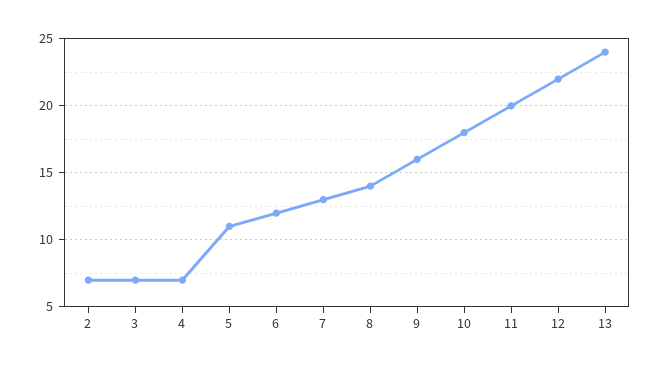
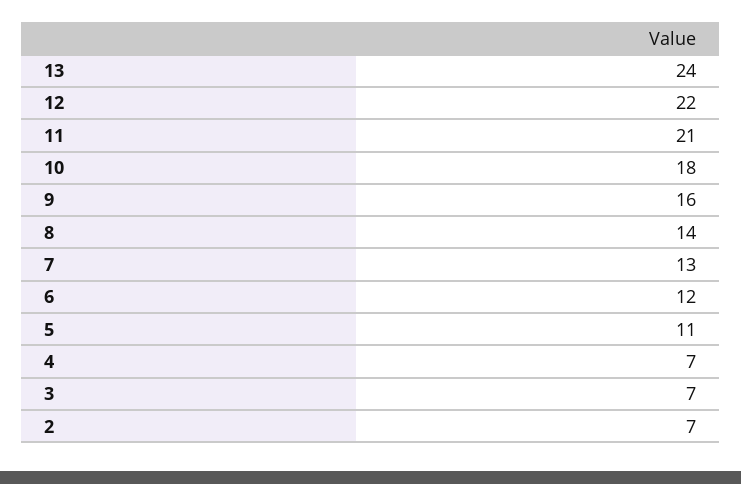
  {
    "2": 7,
    "3": 7,
    "4": 7,
    "5": 11,
    "6": 12,
    "7": 13,
    "8": 14,
    "9": 16,
    "10": 18,
-   "11": 20,
+   "11": 21,
    "12": 22,
    "13": 24
  }

